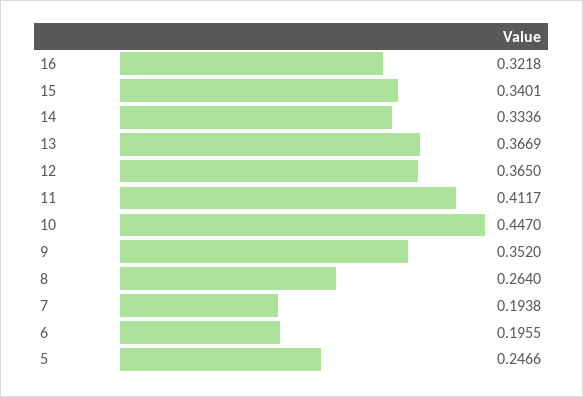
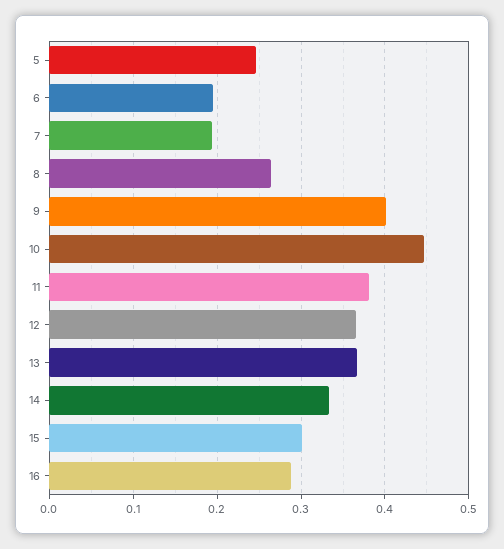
  {
-   "16": 0.3218,
+   "16": 0.29,
-   "15": 0.3401,
+   "15": 0.3,
    "14": 0.3336,
    "13": 0.3669,
    "12": 0.365,
-   "11": 0.4117,
+   "11": 0.38,
    "10": 0.447,
-   "9": 0.352,
+   "9": 0.4,
    "8": 0.264,
    "7": 0.1938,
    "6": 0.1955,
    "5": 0.2466
  }

